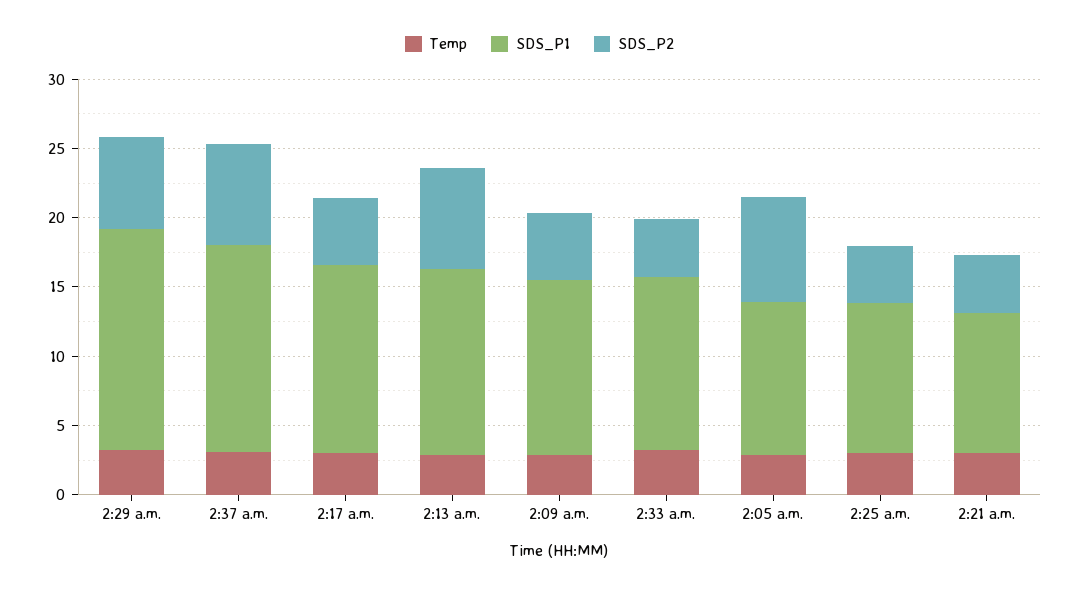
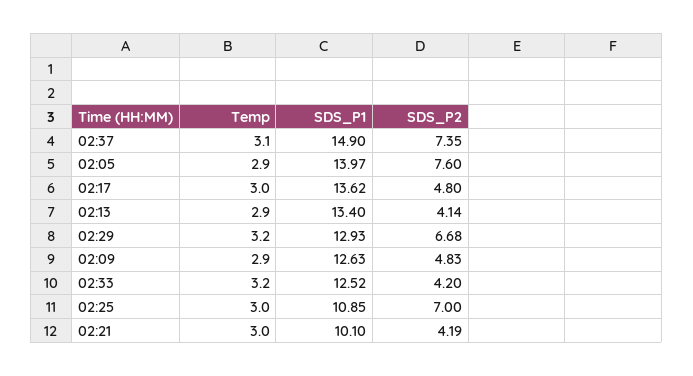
  {
    "Temp": {
      "2:29 a.m.": 3.2,
      "2:37 a.m.": 3.1,
      "2:17 a.m.": 3,
      "2:13 a.m.": 2.9,
      "2:09 a.m.": 2.9,
      "2:33 a.m.": 3.2,
      "2:05 a.m.": 2.9,
      "2:25 a.m.": 3,
      "2:21 a.m.": 3
    },
    "SDS_P1": {
-     "2:29 a.m.": 16,
+     "2:29 a.m.": 12.93,
      "2:37 a.m.": 14.9,
      "2:17 a.m.": 13.62,
      "2:13 a.m.": 13.4,
      "2:09 a.m.": 12.63,
      "2:33 a.m.": 12.52,
-     "2:05 a.m.": 11,
+     "2:05 a.m.": 13.97,
      "2:25 a.m.": 10.85,
      "2:21 a.m.": 10.1
    },
    "SDS_P2": {
      "2:29 a.m.": 6.68,
      "2:37 a.m.": 7.35,
      "2:17 a.m.": 4.8,
-     "2:13 a.m.": 7,
+     "2:13 a.m.": 4.14,
      "2:09 a.m.": 4.83,
      "2:33 a.m.": 4.2,
      "2:05 a.m.": 7.6,
-     "2:25 a.m.": 4,
+     "2:25 a.m.": 7,
      "2:21 a.m.": 4.19
    }
  }

